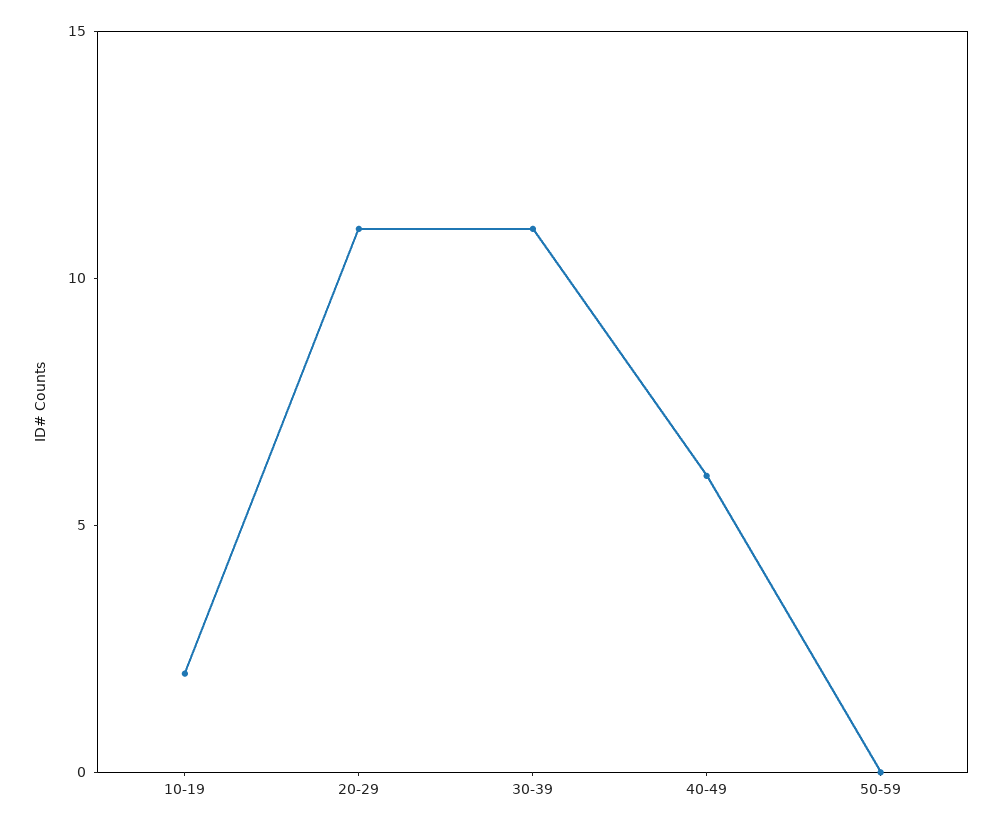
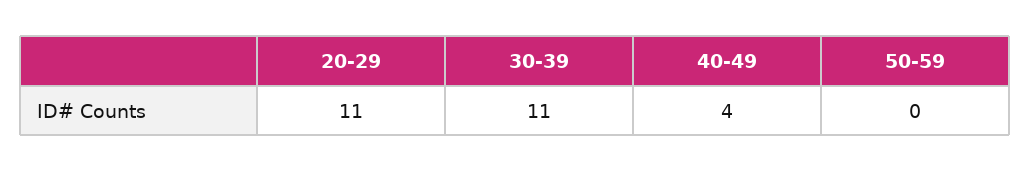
  {
-   "10-19": 2,
    "20-29": 11,
    "30-39": 11,
-   "40-49": 6,
+   "40-49": 4,
    "50-59": 0
  }

